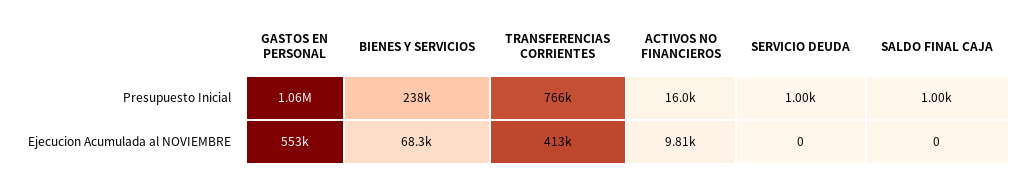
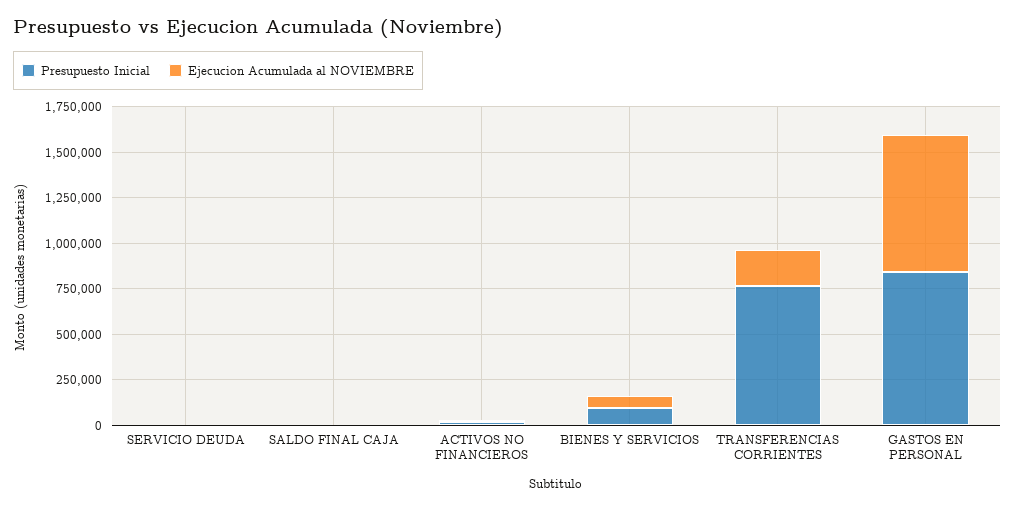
  {
    "Presupuesto Inicial": {
-     "GASTOS EN PERSONAL": 1060000,
+     "GASTOS EN PERSONAL": 850000,
-     "BIENES Y SERVICIOS": 238000,
+     "BIENES Y SERVICIOS": 100000,
      "TRANSFERENCIAS CORRIENTES": 766000,
      "ACTIVOS NO FINANCIEROS": 16000,
      "SERVICIO DEUDA": 1000,
      "SALDO FINAL CAJA": 1000
    },
    "Ejecucion Acumulada al NOVIEMBRE": {
-     "GASTOS EN PERSONAL": 553000,
+     "GASTOS EN PERSONAL": 750000,
      "BIENES Y SERVICIOS": 68300,
-     "TRANSFERENCIAS CORRIENTES": 413000,
+     "TRANSFERENCIAS CORRIENTES": 200000,
      "ACTIVOS NO FINANCIEROS": 9810,
      "SERVICIO DEUDA": 0,
      "SALDO FINAL CAJA": 0
    }
  }

